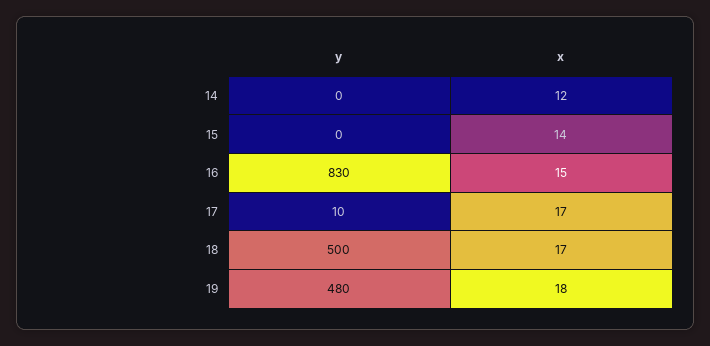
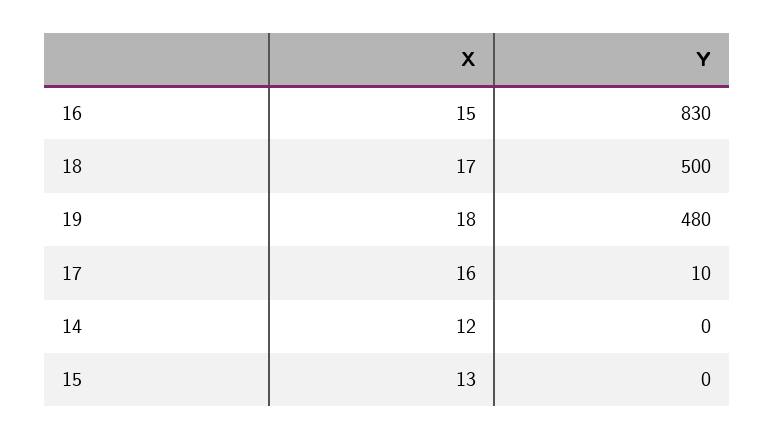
  {
    "y": {
      "14": 0,
      "15": 0,
      "16": 830,
      "17": 10,
      "18": 500,
      "19": 480
    },
    "x": {
      "14": 12,
-     "15": 14,
+     "15": 13,
      "16": 15,
-     "17": 17,
+     "17": 16,
      "18": 17,
      "19": 18
    }
  }

